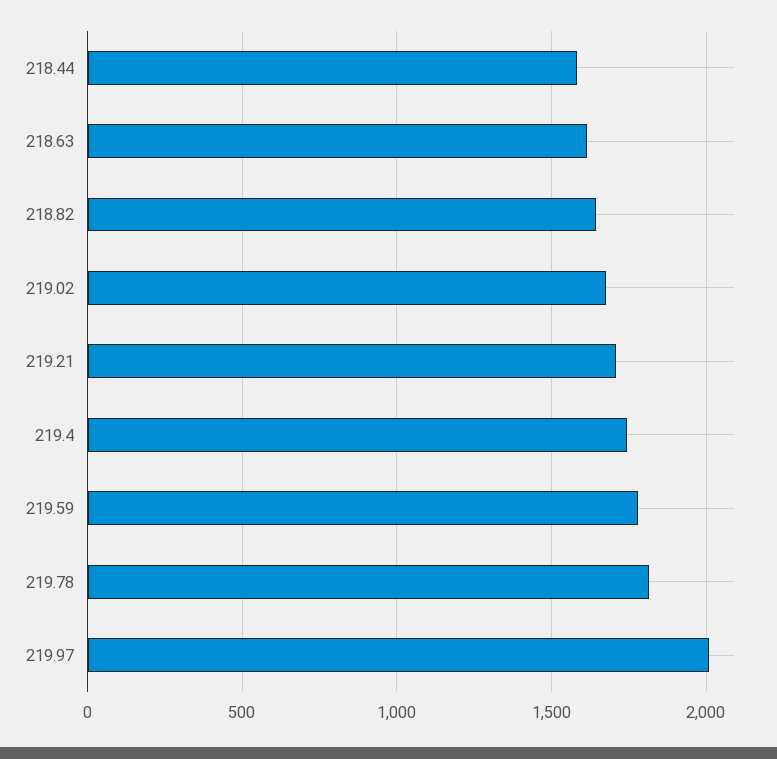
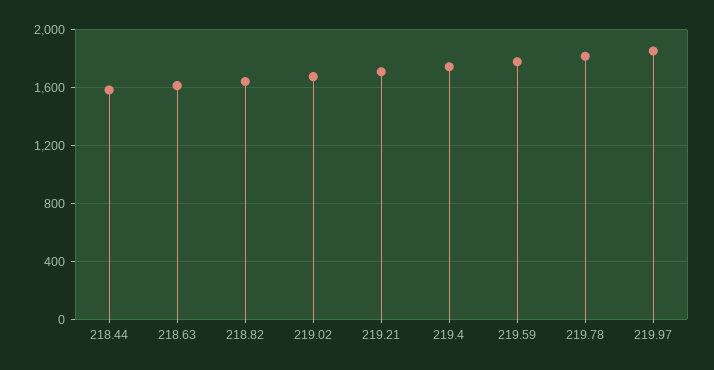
  {
    "218.44": 1600,
    "218.63": 1600,
    "218.82": 1650,
    "219.02": 1700,
    "219.21": 1700,
    "219.4": 1750,
    "219.59": 1800,
    "219.78": 1800,
-   "219.97": 2000
+   "219.97": 1850
  }

